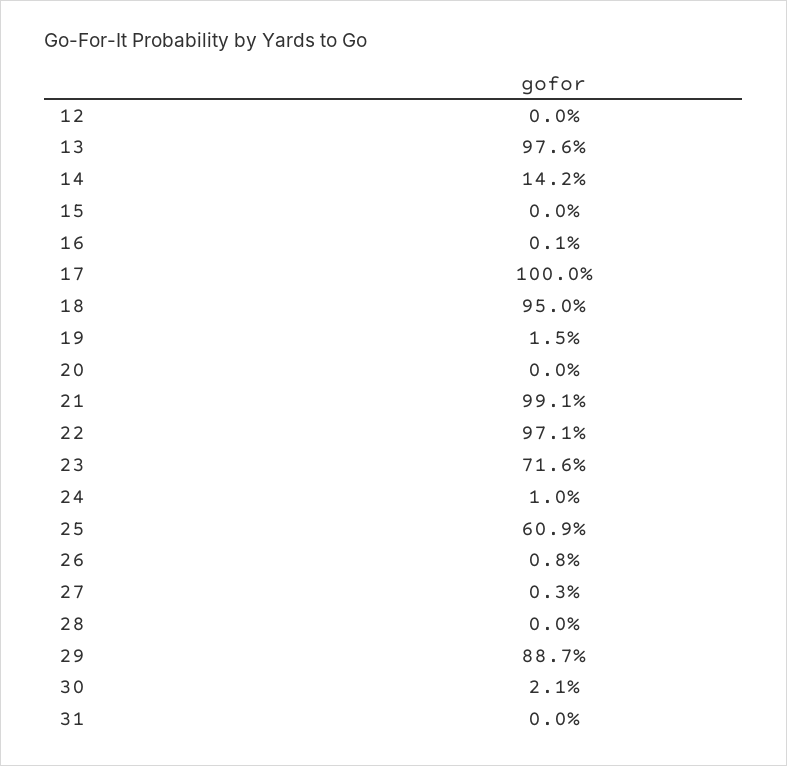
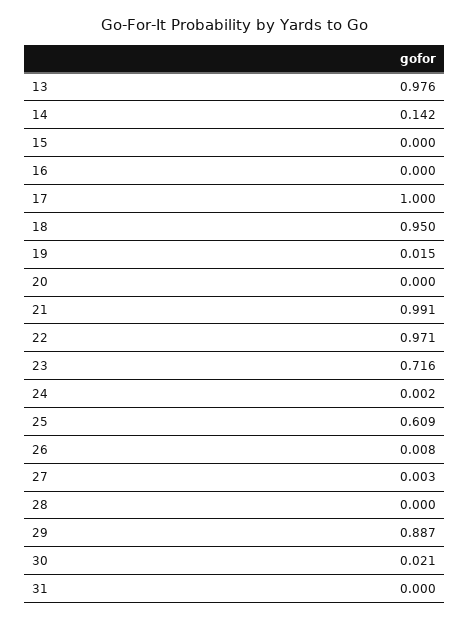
  {
-   "12": 0,
    "13": 0.976,
    "14": 0.142,
    "15": 0,
-   "16": 0.001,
+   "16": 0,
    "17": 1,
    "18": 0.95,
    "19": 0.015,
    "20": 0,
    "21": 0.991,
    "22": 0.971,
    "23": 0.716,
-   "24": 0.01,
+   "24": 0.002,
    "25": 0.609,
    "26": 0.008,
    "27": 0.003,
    "28": 0,
    "29": 0.887,
    "30": 0.021,
    "31": 0
  }

